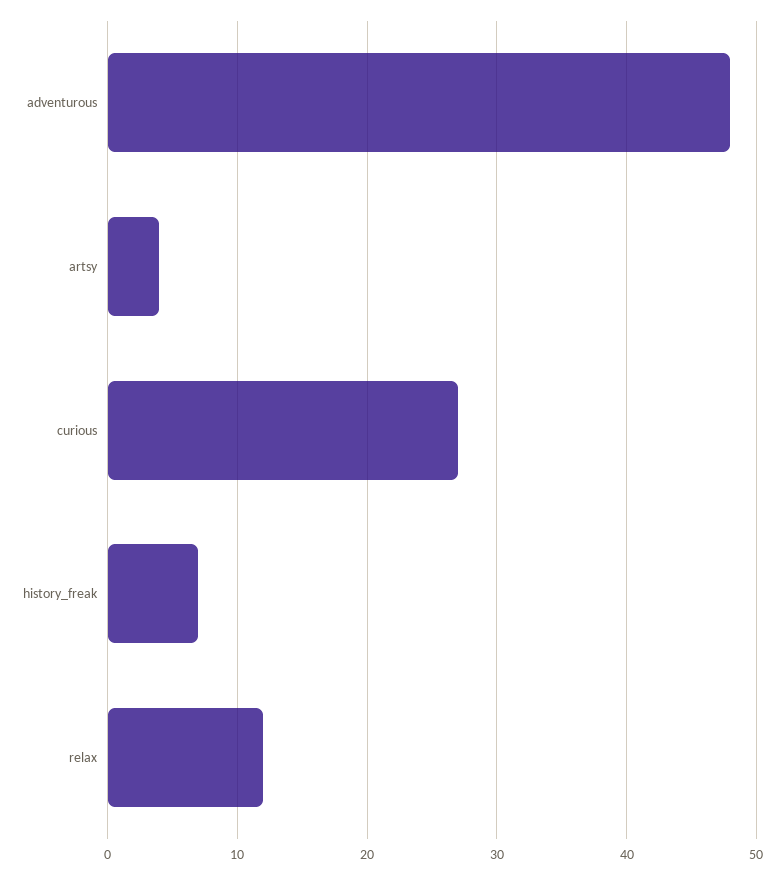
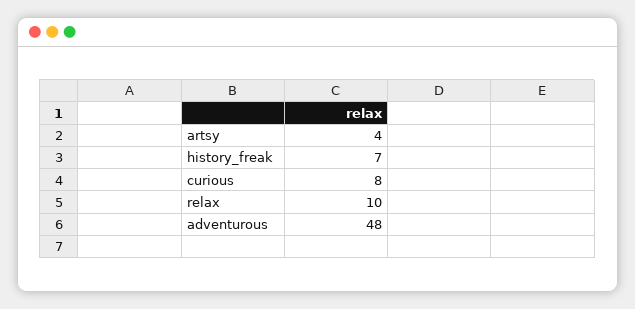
  {
    "adventurous": 48,
    "artsy": 4,
-   "curious": 27,
+   "curious": 8,
    "history_freak": 7,
-   "relax": 12
+   "relax": 10
  }

